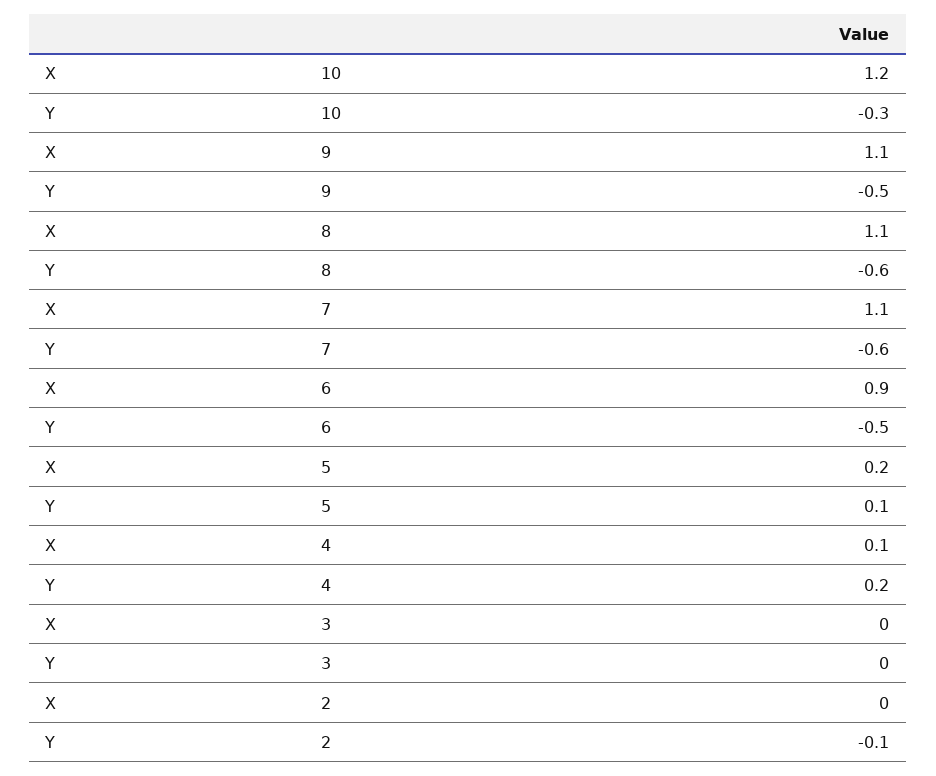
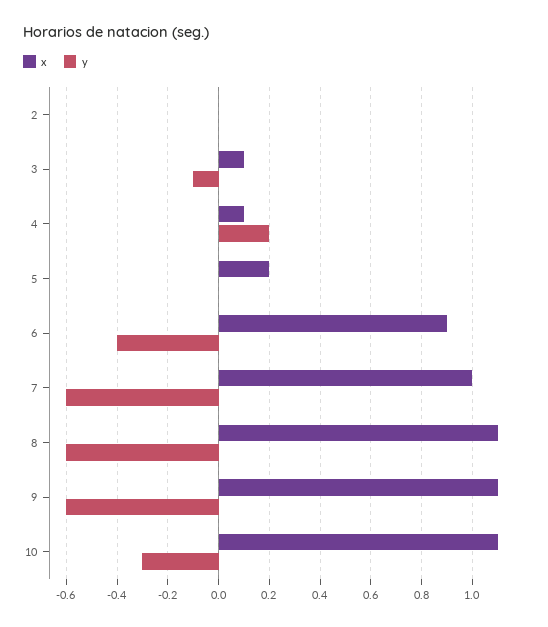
  {
    "X": {
-     "10": 1.2,
+     "10": 1.1,
      "9": 1.1,
      "8": 1.1,
-     "7": 1.1,
+     "7": 1,
      "6": 0.9,
      "5": 0.2,
      "4": 0.1,
-     "3": 0,
+     "3": 0.1,
      "2": 0
    },
    "Y": {
      "10": -0.3,
-     "9": -0.5,
+     "9": -0.6,
      "8": -0.6,
      "7": -0.6,
-     "6": -0.5,
+     "6": -0.4,
-     "5": 0.1,
+     "5": 0,
      "4": 0.2,
-     "3": 0,
+     "3": -0.1,
-     "2": -0.1
+     "2": 0
    }
  }

